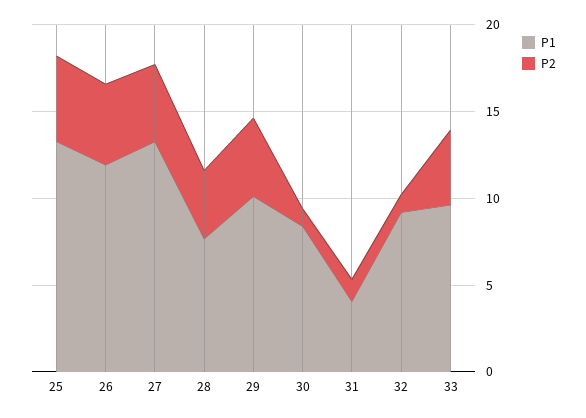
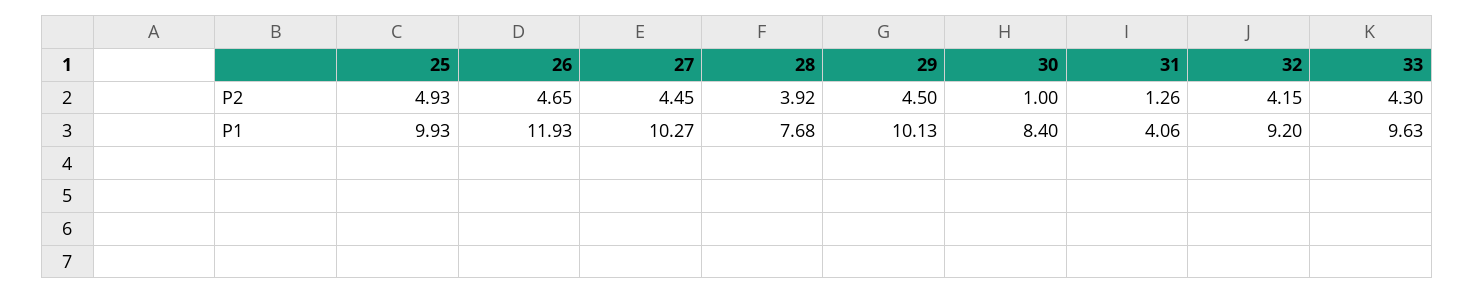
  {
    "P1": {
-     "25": 13,
+     "25": 9.93,
      "26": 11.93,
-     "27": 13,
+     "27": 10.27,
      "28": 7.68,
      "29": 10.13,
      "30": 8.4,
      "31": 4.06,
      "32": 9.2,
      "33": 9.63
    },
    "P2": {
      "25": 4.93,
      "26": 4.65,
      "27": 4.45,
      "28": 3.92,
      "29": 4.5,
      "30": 1,
      "31": 1.26,
-     "32": 1,
+     "32": 4.15,
      "33": 4.3
    }
  }

